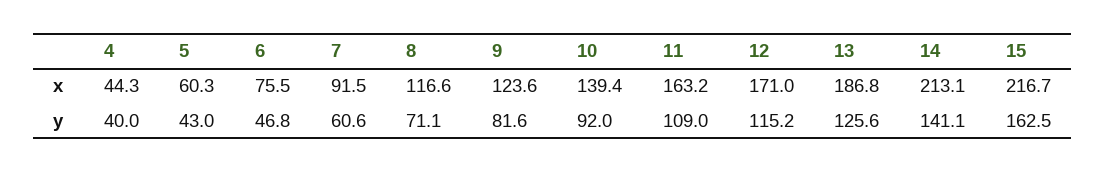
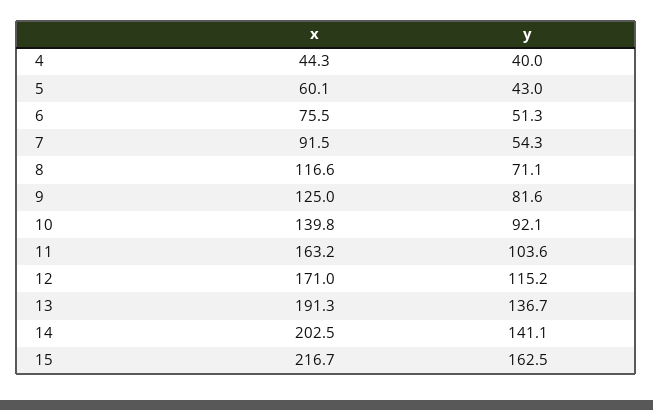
  {
    "4": {
      "x": 44.3,
      "y": 40
    },
    "5": {
-     "x": 60.3,
+     "x": 60.1,
      "y": 43
    },
    "6": {
      "x": 75.5,
-     "y": 46.8
+     "y": 51.3
    },
    "7": {
      "x": 91.5,
-     "y": 60.6
+     "y": 54.3
    },
    "8": {
      "x": 116.6,
      "y": 71.1
    },
    "9": {
-     "x": 123.6,
+     "x": 125,
      "y": 81.6
    },
    "10": {
-     "x": 139.4,
+     "x": 139.8,
-     "y": 92
+     "y": 92.1
    },
    "11": {
      "x": 163.2,
-     "y": 109
+     "y": 103.6
    },
    "12": {
      "x": 171,
      "y": 115.2
    },
    "13": {
-     "x": 186.8,
+     "x": 191.3,
-     "y": 125.6
+     "y": 136.7
    },
    "14": {
-     "x": 213.1,
+     "x": 202.5,
      "y": 141.1
    },
    "15": {
      "x": 216.7,
      "y": 162.5
    }
  }

